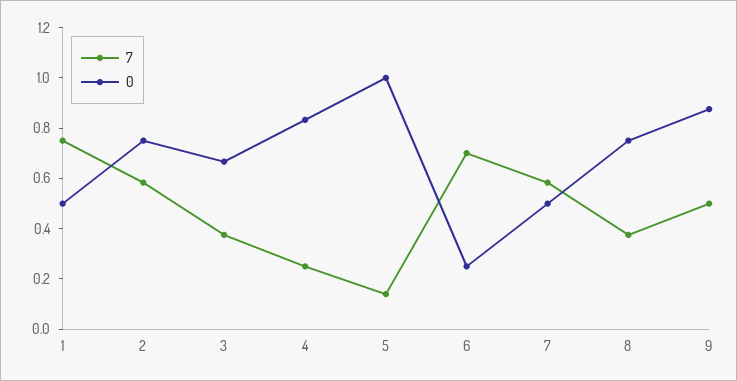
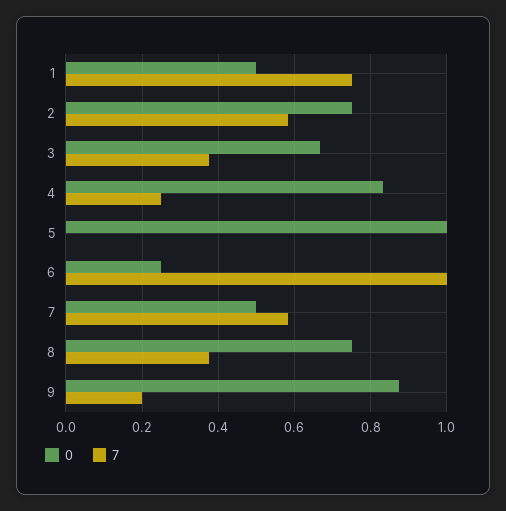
  {
    "7": {
      "1": 0.76,
      "2": 0.58,
      "3": 0.38,
      "4": 0.26,
-     "5": 0.15,
+     "5": 0,
-     "6": 0.7,
+     "6": 1,
      "7": 0.58,
      "8": 0.38,
-     "9": 0.5
+     "9": 0.2
    },
    "0": {
      "1": 0.5,
      "2": 0.76,
      "3": 0.66,
      "4": 0.84,
      "5": 1,
      "6": 0.26,
      "7": 0.5,
      "8": 0.76,
      "9": 0.88
    }
  }

